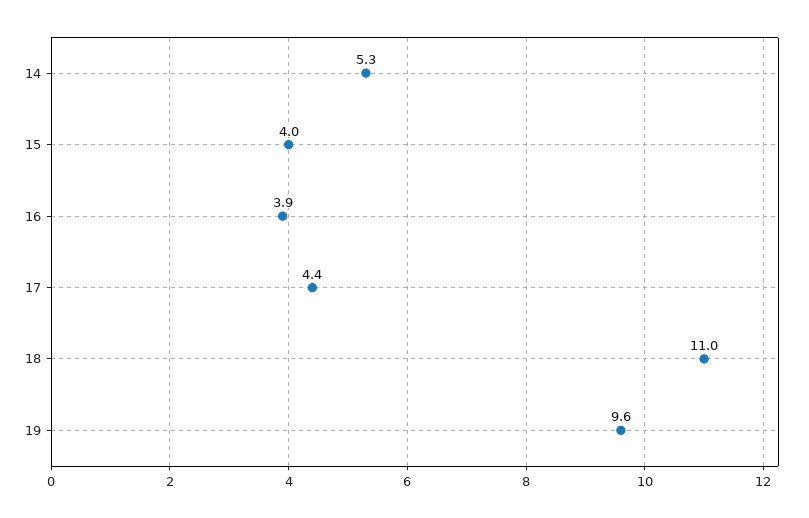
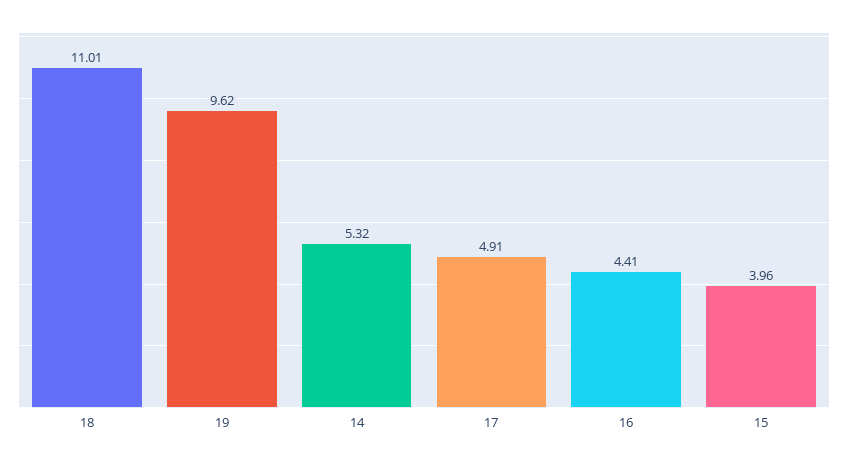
  {
    "14": 5.32,
    "15": 3.96,
-   "16": 3.9,
+   "16": 4.41,
-   "17": 4.4,
+   "17": 4.91,
    "18": 11.01,
    "19": 9.62
  }

